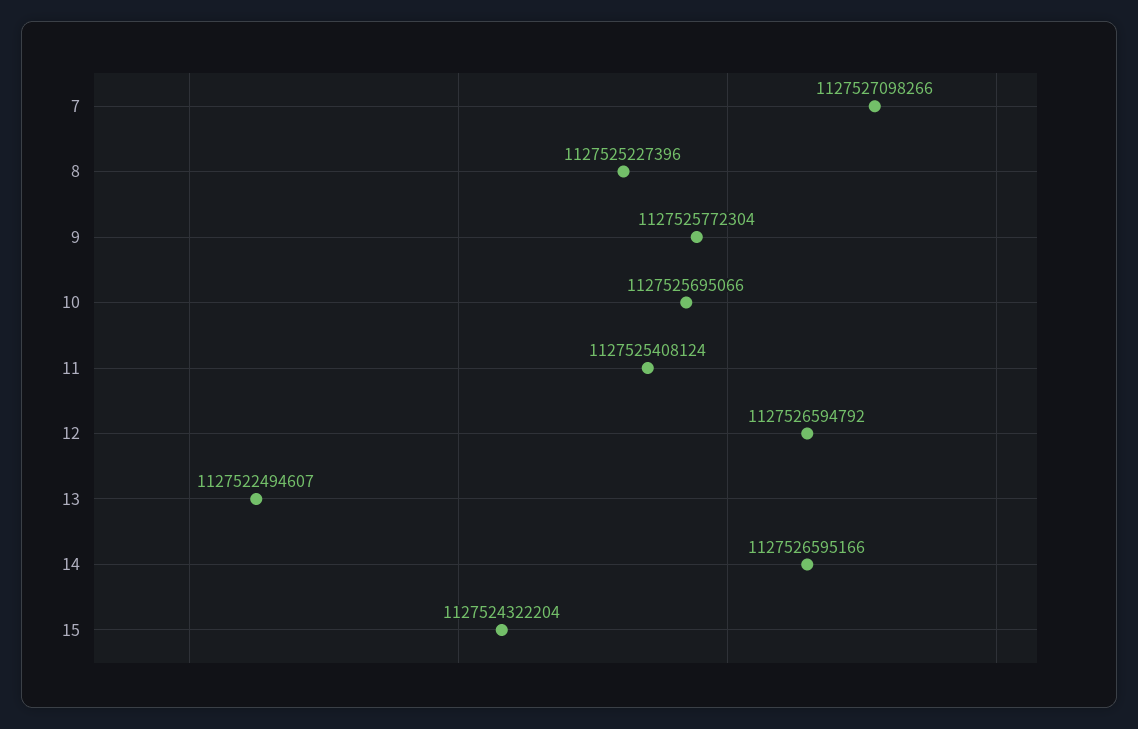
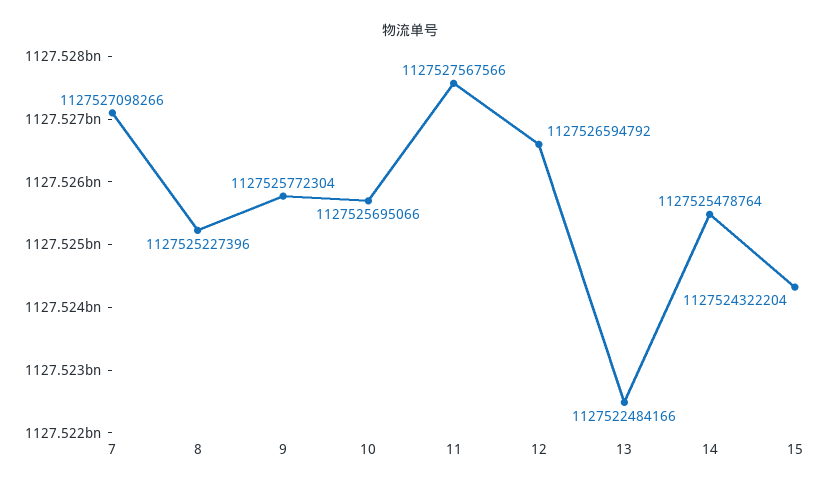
  {
    "7": 1127527098266,
    "8": 1127525227396,
    "9": 1127525772304,
    "10": 1127525695066,
-   "11": 1127525408124,
+   "11": 1127527567566,
    "12": 1127526594792,
-   "13": 1127522494607,
+   "13": 1127522484166,
-   "14": 1127526595166,
+   "14": 1127525478764,
    "15": 1127524322204
  }

